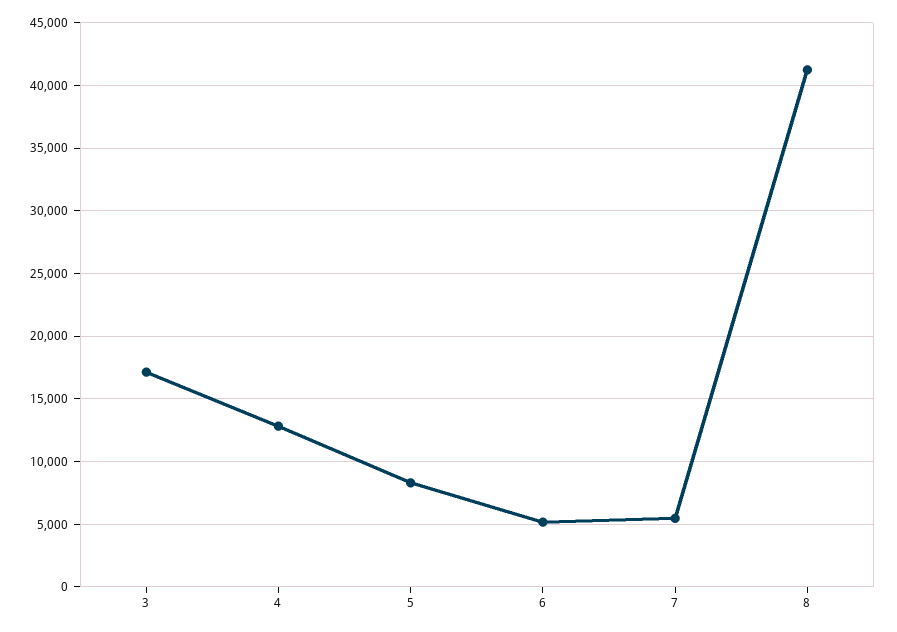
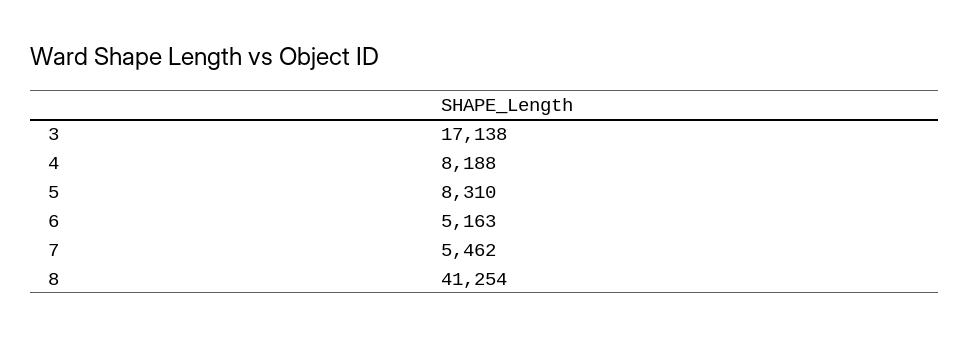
  {
    "3": 17138,
-   "4": 13000,
+   "4": 8188,
    "5": 8310,
    "6": 5163,
    "7": 5462,
    "8": 41254
  }

